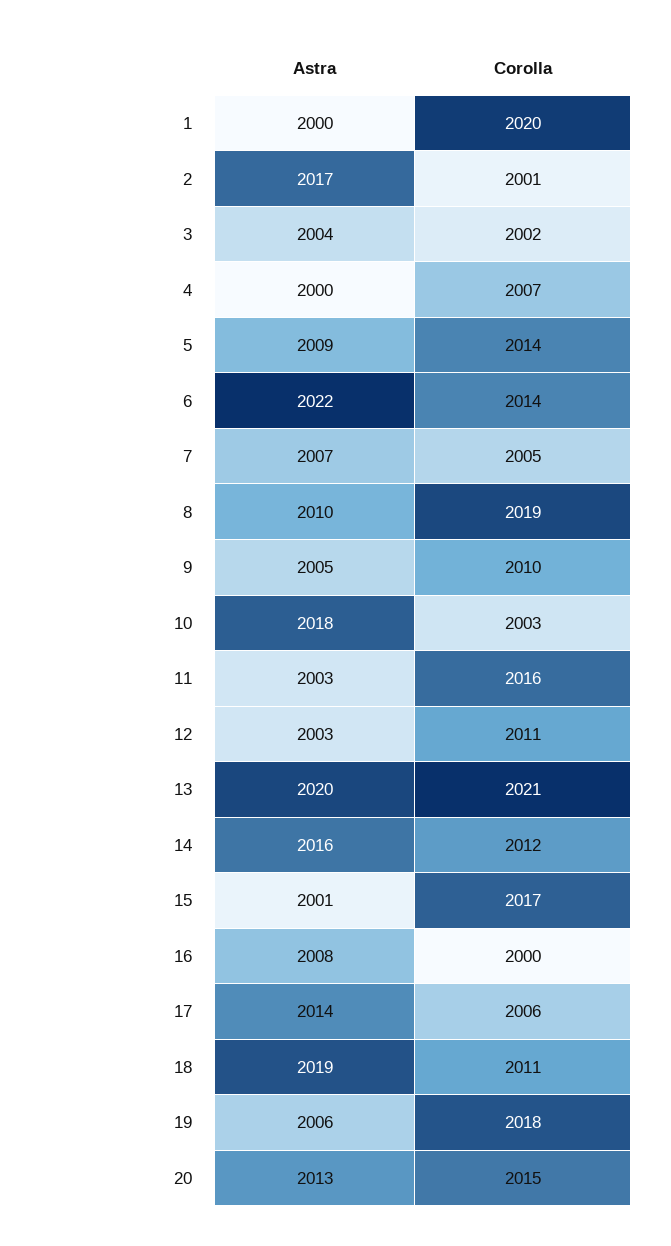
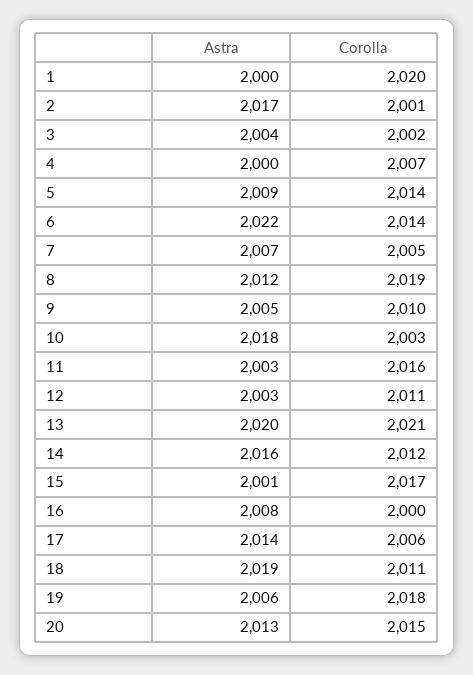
  {
    "Astra": {
      "1": 2000,
      "2": 2017,
      "3": 2004,
      "4": 2000,
      "5": 2009,
      "6": 2022,
      "7": 2007,
-     "8": 2010,
+     "8": 2012,
      "9": 2005,
      "10": 2018,
      "11": 2003,
      "12": 2003,
      "13": 2020,
      "14": 2016,
      "15": 2001,
      "16": 2008,
      "17": 2014,
      "18": 2019,
      "19": 2006,
      "20": 2013
    },
    "Corolla": {
      "1": 2020,
      "2": 2001,
      "3": 2002,
      "4": 2007,
      "5": 2014,
      "6": 2014,
      "7": 2005,
      "8": 2019,
      "9": 2010,
      "10": 2003,
      "11": 2016,
      "12": 2011,
      "13": 2021,
      "14": 2012,
      "15": 2017,
      "16": 2000,
      "17": 2006,
      "18": 2011,
      "19": 2018,
      "20": 2015
    }
  }

